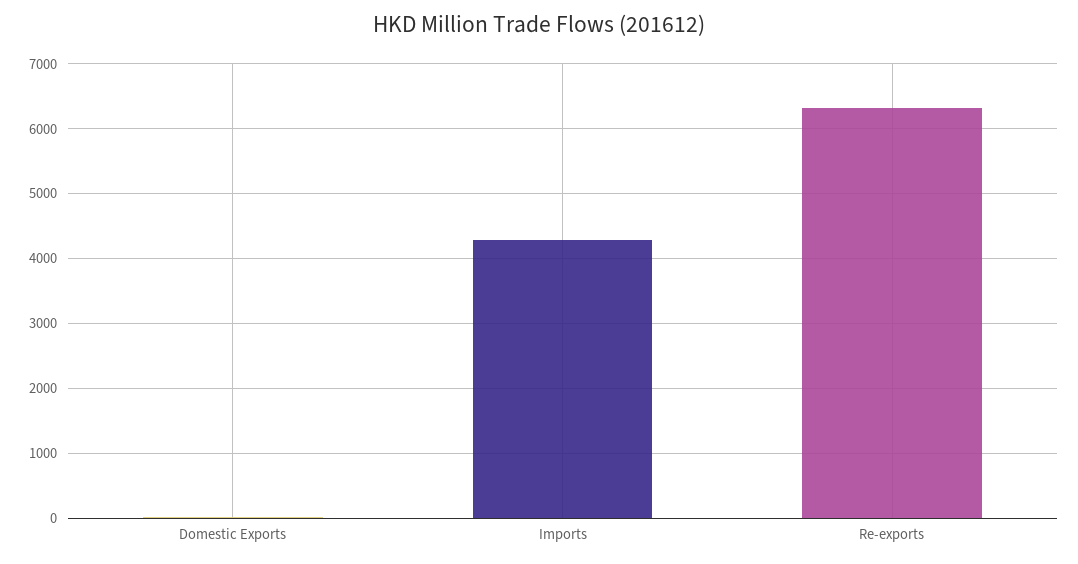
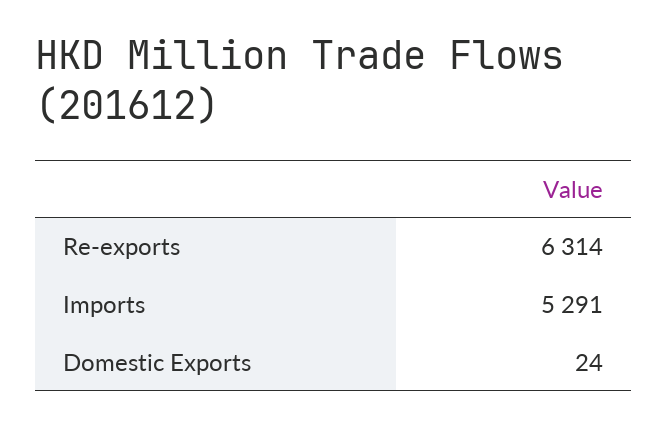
  {
    "Domestic Exports": 24,
-   "Imports": 4300,
+   "Imports": 5291,
    "Re-exports": 6314
  }

